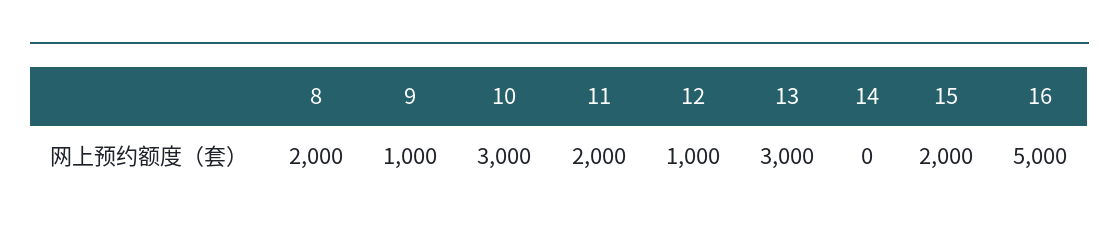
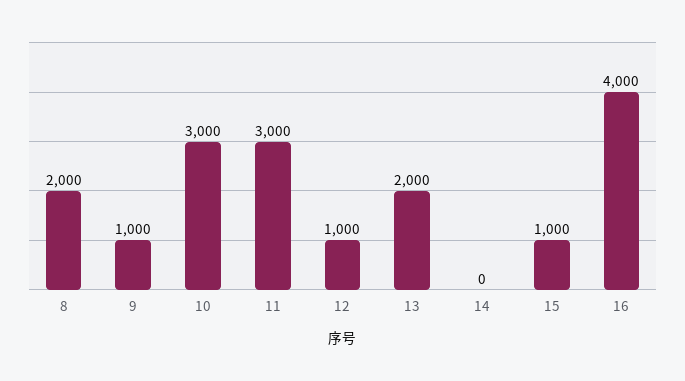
  {
    "8": 2000,
    "9": 1000,
    "10": 3000,
-   "11": 2000,
+   "11": 3000,
    "12": 1000,
-   "13": 3000,
+   "13": 2000,
    "14": 0,
-   "15": 2000,
+   "15": 1000,
-   "16": 5000
+   "16": 4000
  }

